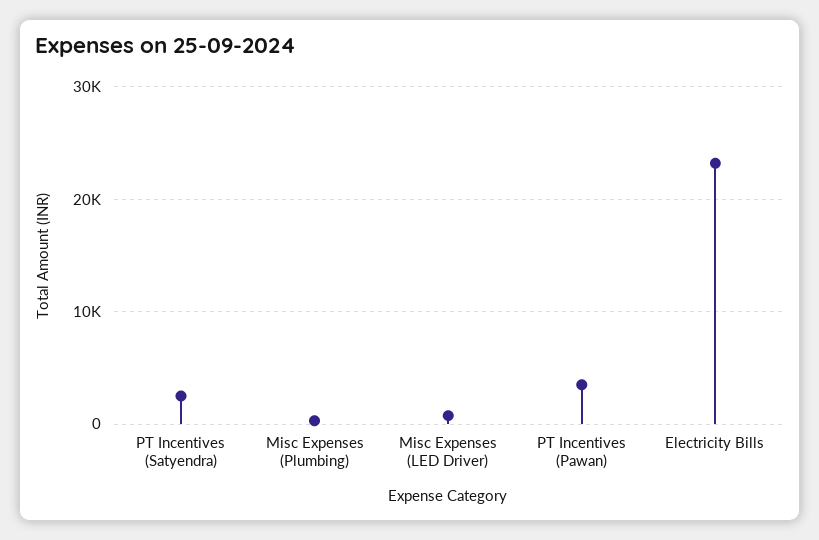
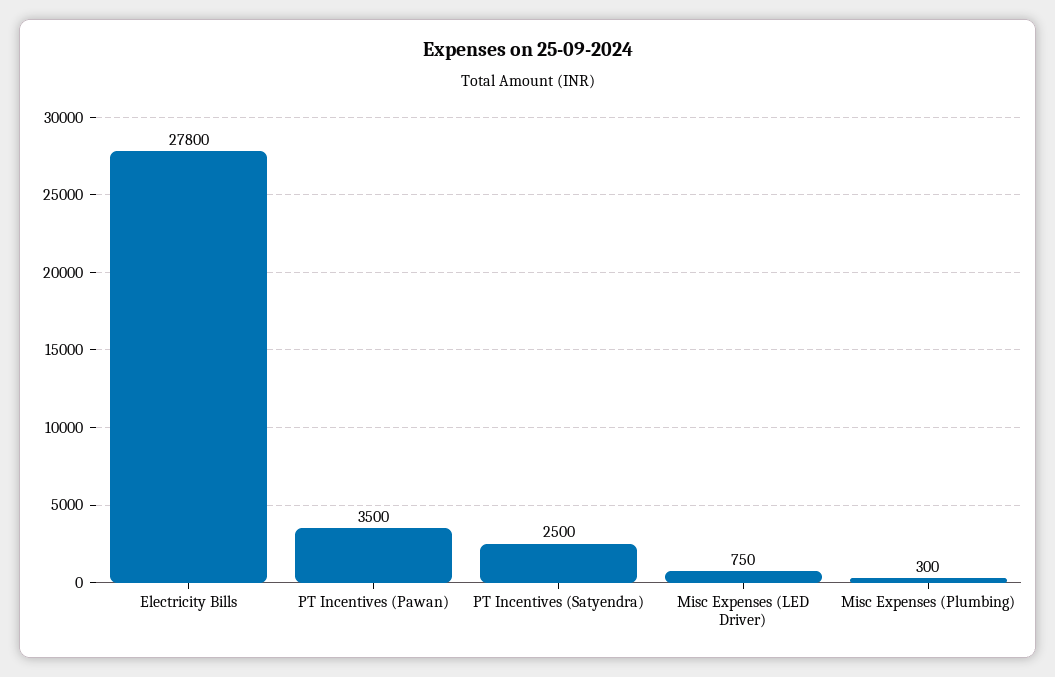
  {
    "PT Incentives (Satyendra)": 2500,
    "Misc Expenses (Plumbing)": 300,
    "Misc Expenses (LED Driver)": 750,
    "PT Incentives (Pawan)": 3500,
-   "Electricity Bills": 23000
+   "Electricity Bills": 27800
  }

